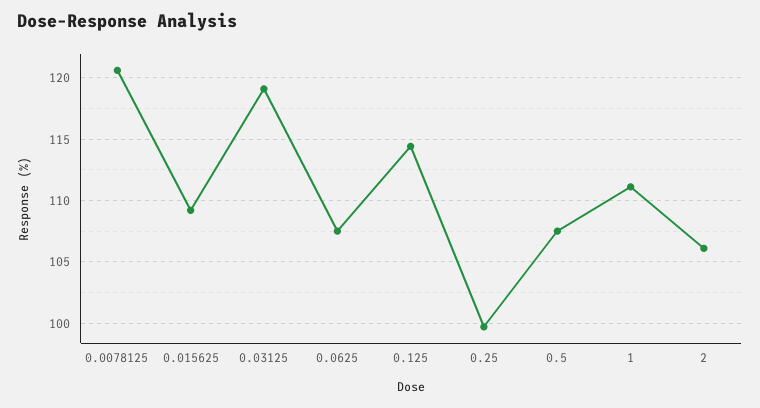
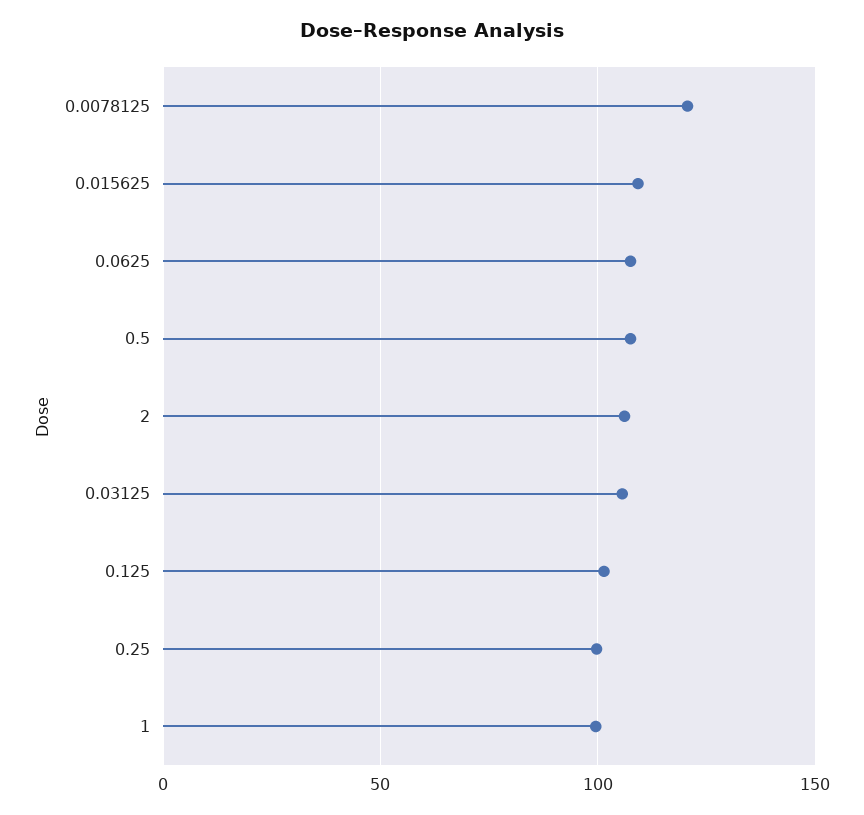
  {
    "0.0078125": 120.5,
    "0.015625": 109,
-   "0.03125": 119,
+   "0.03125": 105,
    "0.0625": 107.5,
-   "0.125": 114.5,
+   "0.125": 100,
    "0.25": 99.5,
    "0.5": 107.5,
-   "1": 111,
+   "1": 100,
    "2": 106
  }

